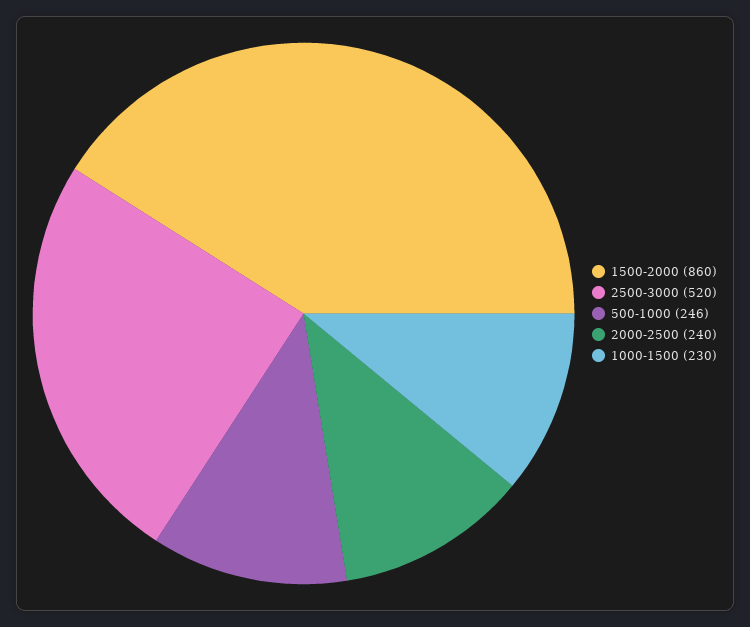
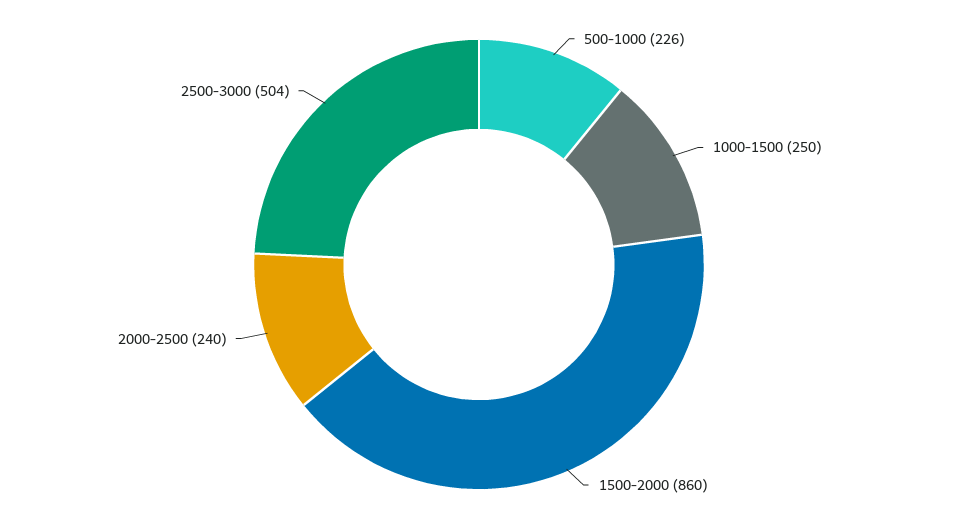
  {
    "1500-2000": 860,
-   "2500-3000": 520,
+   "2500-3000": 504,
-   "500-1000": 246,
+   "500-1000": 226,
    "2000-2500": 240,
-   "1000-1500": 230
+   "1000-1500": 250
  }

